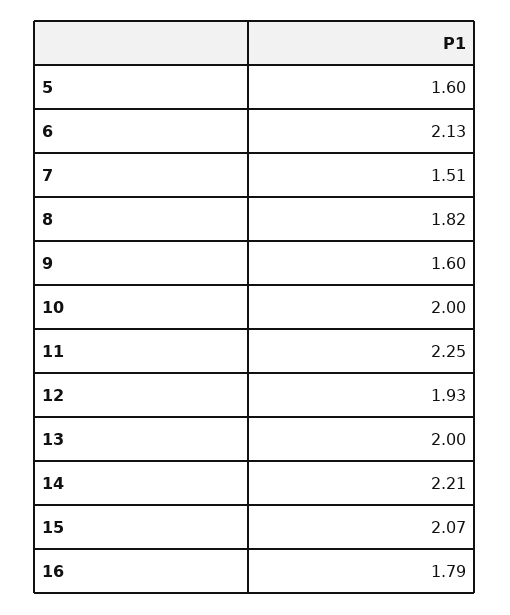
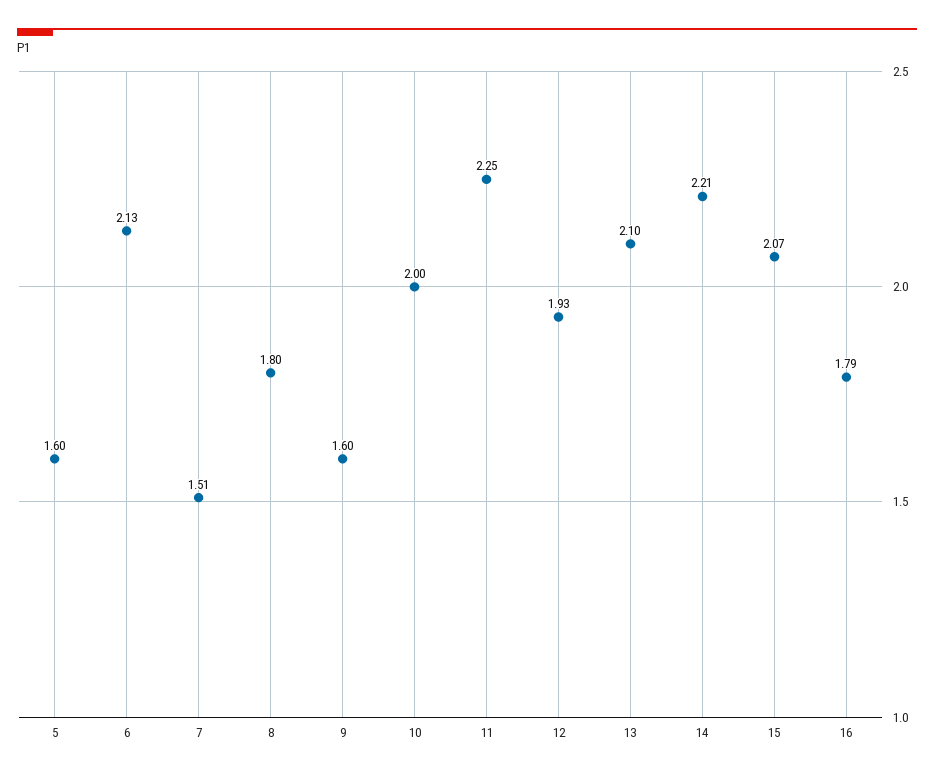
  {
    "5": 1.6,
    "6": 2.13,
    "7": 1.51,
-   "8": 1.82,
+   "8": 1.8,
    "9": 1.6,
    "10": 2,
    "11": 2.25,
    "12": 1.93,
-   "13": 2,
+   "13": 2.1,
    "14": 2.21,
    "15": 2.07,
    "16": 1.79
  }

